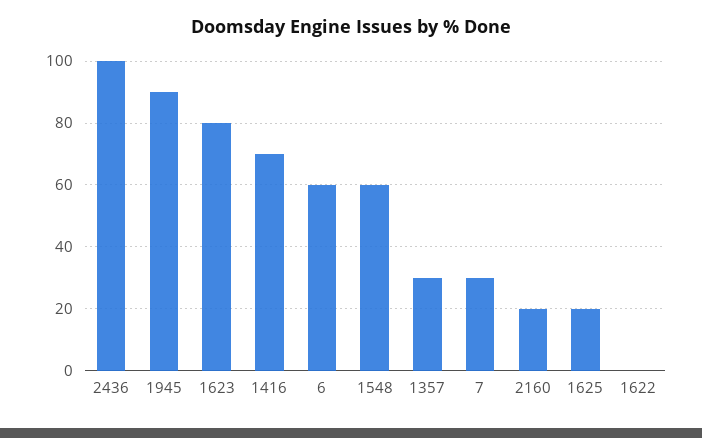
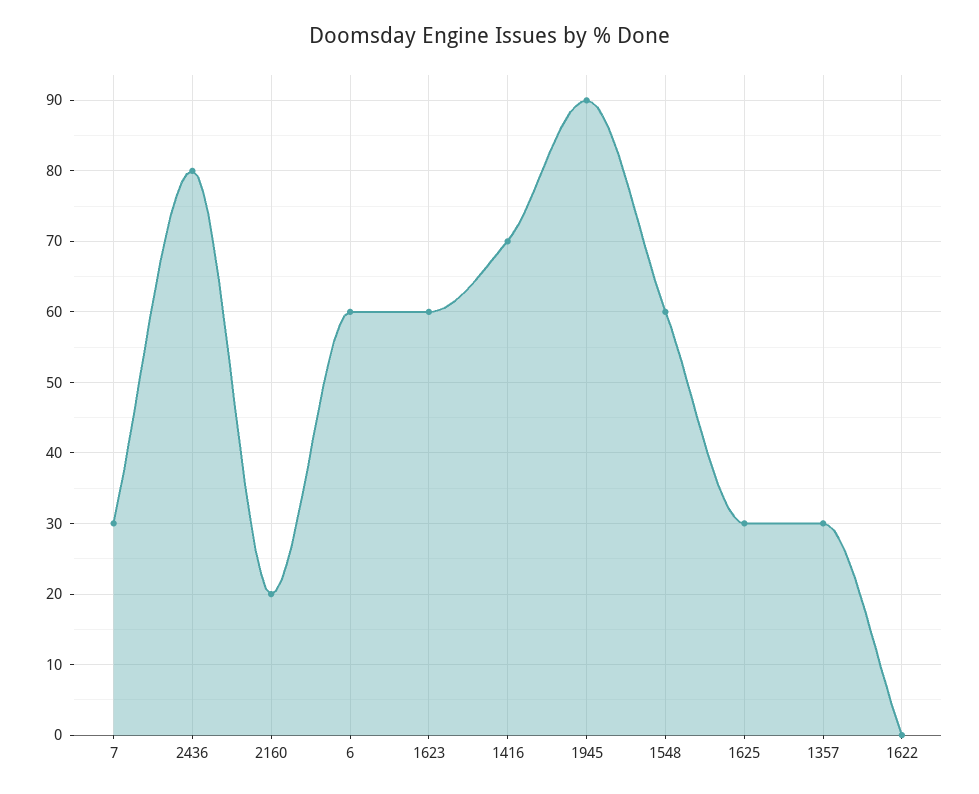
  {
-   "2436": 100,
+   "2436": 80,
    "1945": 90,
-   "1623": 80,
+   "1623": 60,
    "1416": 70,
    "6": 60,
    "1548": 60,
    "1357": 30,
    "7": 30,
    "2160": 20,
-   "1625": 20,
+   "1625": 30,
    "1622": 0
  }

